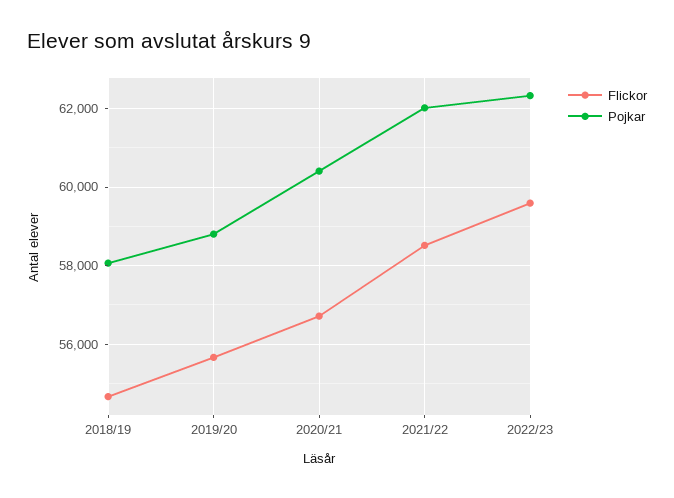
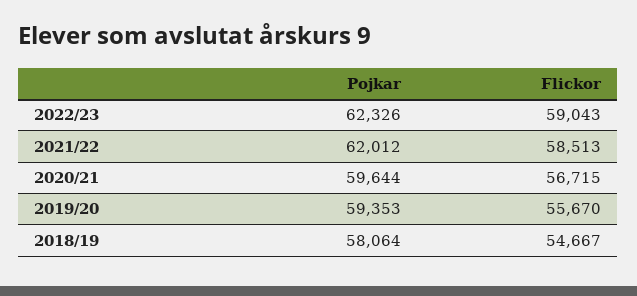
  {
    "Flickor": {
      "2018/19": 54667,
      "2019/20": 55670,
      "2020/21": 56715,
      "2021/22": 58513,
-     "2022/23": 59600
+     "2022/23": 59043
    },
    "Pojkar": {
      "2018/19": 58064,
-     "2019/20": 58800,
+     "2019/20": 59353,
-     "2020/21": 60400,
+     "2020/21": 59644,
      "2021/22": 62012,
      "2022/23": 62326
    }
  }

